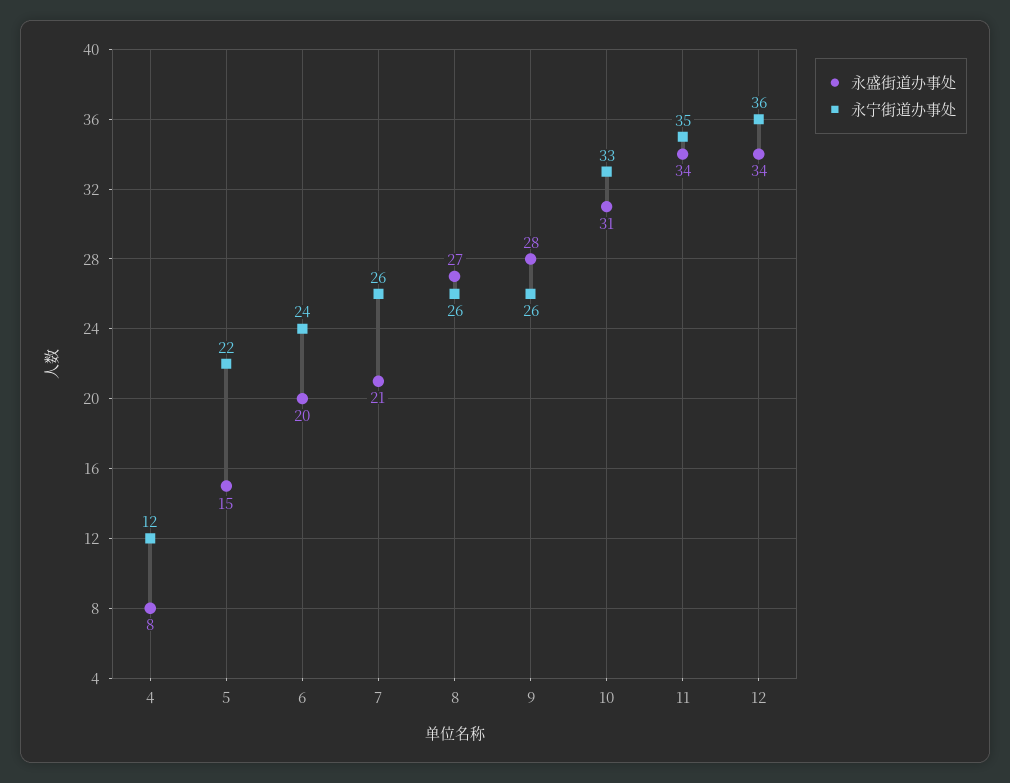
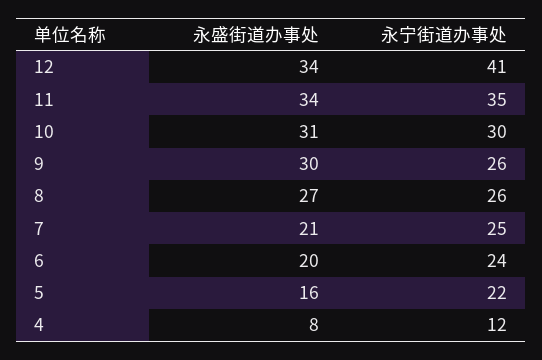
  {
    "永盛街道办事处": {
      "4": 8,
-     "5": 15,
+     "5": 16,
      "6": 20,
      "7": 21,
      "8": 27,
-     "9": 28,
+     "9": 30,
      "10": 31,
      "11": 34,
      "12": 34
    },
    "永宁街道办事处": {
      "4": 12,
      "5": 22,
      "6": 24,
-     "7": 26,
+     "7": 25,
      "8": 26,
      "9": 26,
-     "10": 33,
+     "10": 30,
      "11": 35,
-     "12": 36
+     "12": 41
    }
  }

